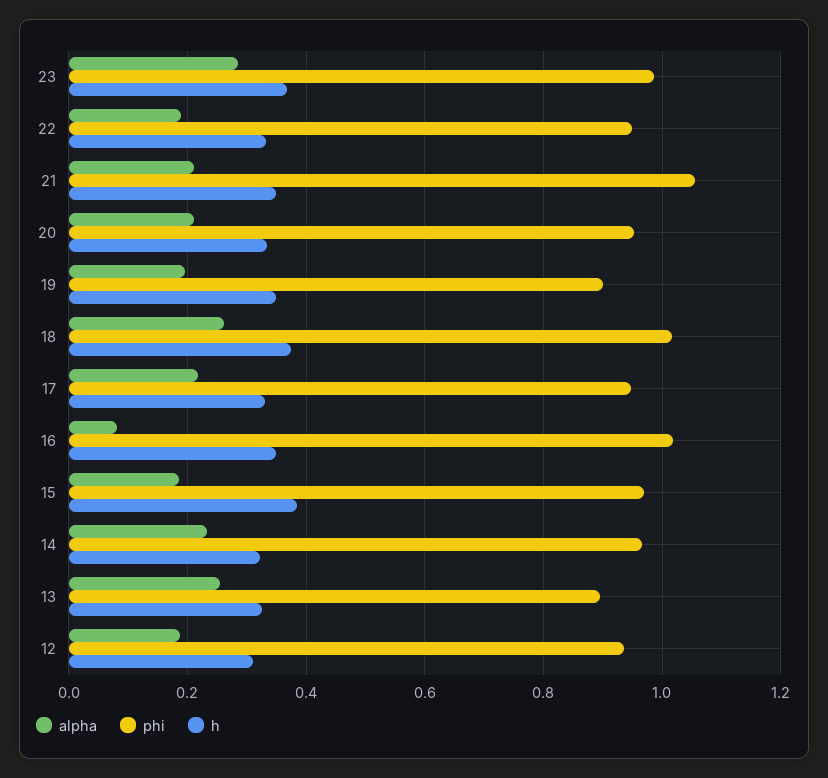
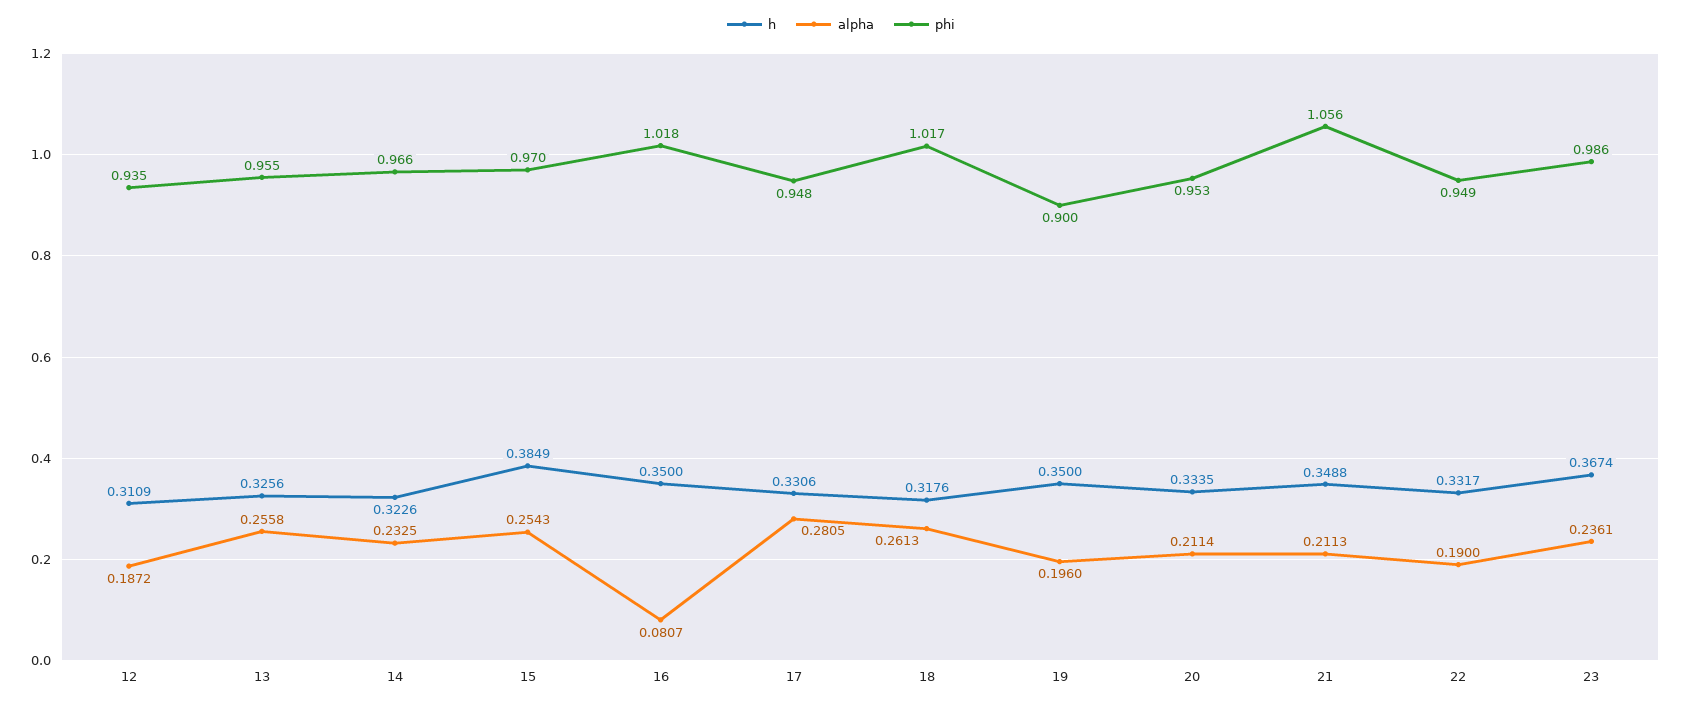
  {
    "alpha": {
-     "23": 0.28,
+     "23": 0.2361,
      "22": 0.19,
      "21": 0.2113,
      "20": 0.2114,
      "19": 0.196,
      "18": 0.2613,
-     "17": 0.22,
+     "17": 0.2805,
      "16": 0.0807,
-     "15": 0.18,
+     "15": 0.2543,
      "14": 0.2325,
      "13": 0.2558,
      "12": 0.1872
    },
    "phi": {
      "23": 0.986,
      "22": 0.949,
      "21": 1.056,
      "20": 0.953,
      "19": 0.9,
      "18": 1.017,
      "17": 0.948,
      "16": 1.018,
      "15": 0.97,
      "14": 0.966,
-     "13": 0.9,
+     "13": 0.955,
      "12": 0.935
    },
    "h": {
      "23": 0.3674,
      "22": 0.3317,
      "21": 0.3488,
      "20": 0.3335,
      "19": 0.35,
-     "18": 0.38,
+     "18": 0.3176,
      "17": 0.3306,
      "16": 0.35,
      "15": 0.3849,
      "14": 0.3226,
      "13": 0.3256,
      "12": 0.3109
    }
  }

